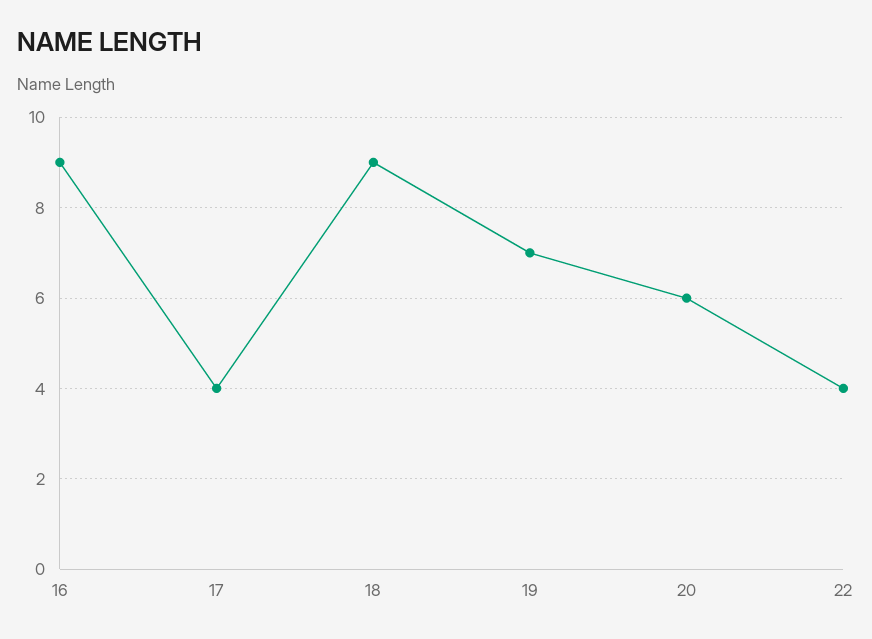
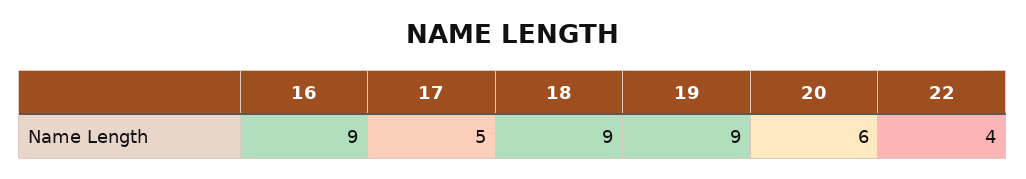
  {
    "16": 9,
-   "17": 4,
+   "17": 5,
    "18": 9,
-   "19": 7,
+   "19": 9,
    "20": 6,
    "22": 4
  }

